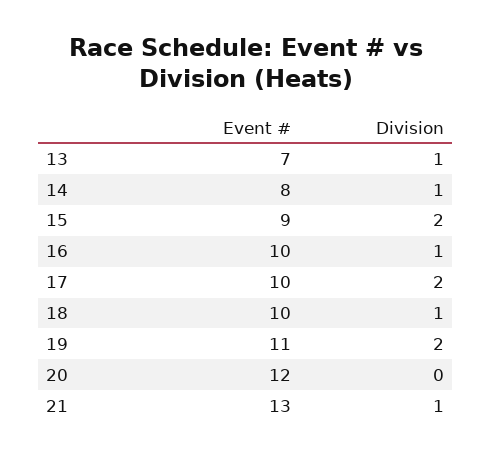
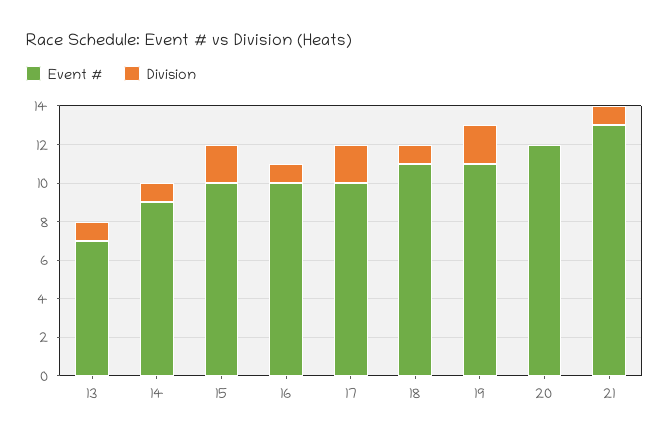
  {
    "Event #": {
      "13": 7,
-     "14": 8,
+     "14": 9,
-     "15": 9,
+     "15": 10,
      "16": 10,
      "17": 10,
-     "18": 10,
+     "18": 11,
      "19": 11,
      "20": 12,
      "21": 13
    },
    "Division": {
      "13": 1,
      "14": 1,
      "15": 2,
      "16": 1,
      "17": 2,
      "18": 1,
      "19": 2,
      "20": 0,
      "21": 1
    }
  }

